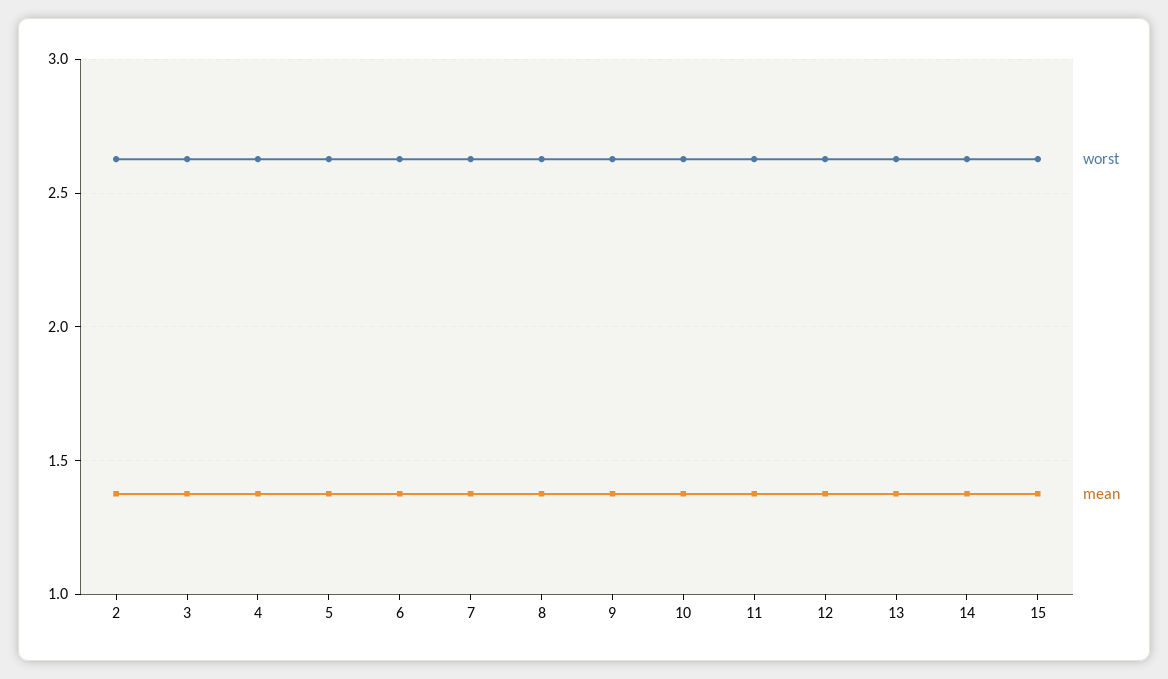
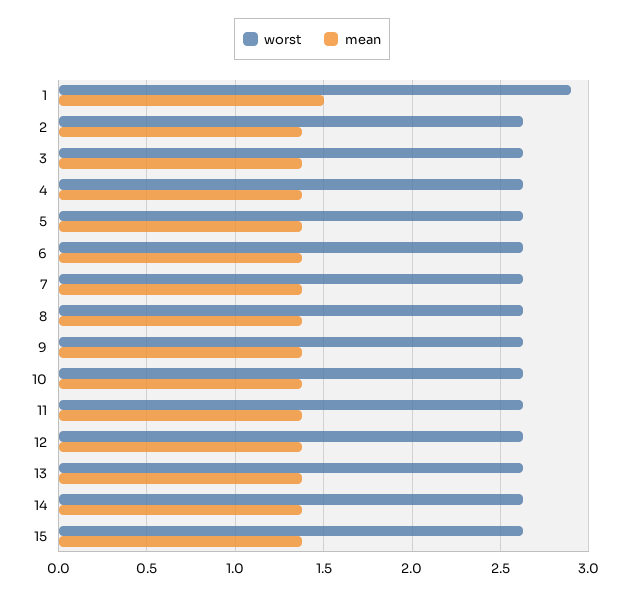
  {
    "worst": {
      "2": 2.65,
      "3": 2.65,
      "4": 2.65,
      "5": 2.65,
      "6": 2.65,
      "7": 2.65,
      "8": 2.65,
      "9": 2.65,
      "10": 2.65,
      "11": 2.65,
      "12": 2.65,
      "13": 2.65,
      "14": 2.65,
-     "15": 2.65
+     "15": 2.65,
+     "1": 2.9
    },
    "mean": {
      "2": 1.4,
      "3": 1.4,
      "4": 1.4,
      "5": 1.4,
      "6": 1.4,
      "7": 1.4,
      "8": 1.4,
      "9": 1.4,
      "10": 1.4,
      "11": 1.4,
      "12": 1.4,
      "13": 1.4,
      "14": 1.4,
-     "15": 1.4
+     "15": 1.4,
+     "1": 1.5
    }
  }

